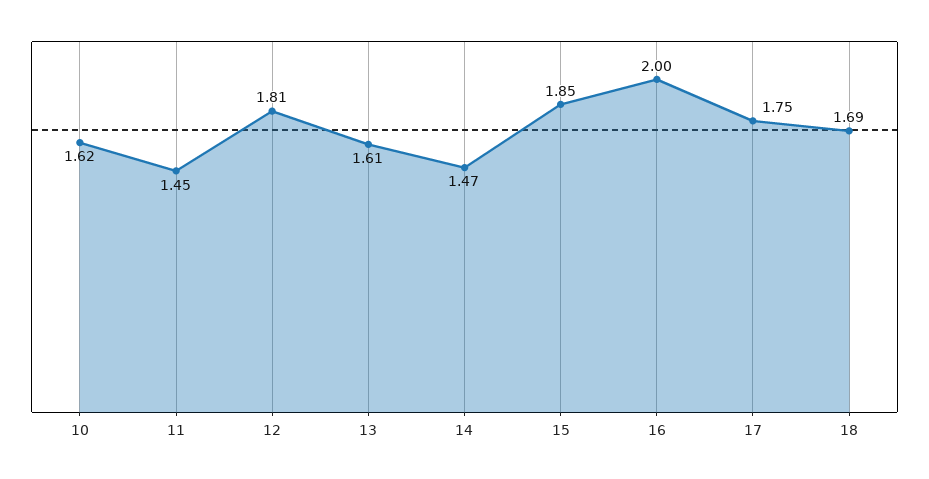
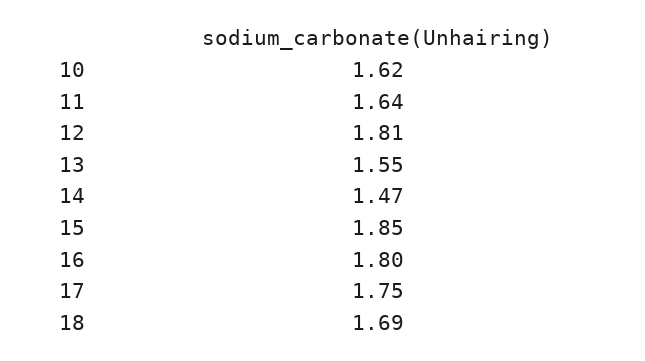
  {
    "10": 1.62,
-   "11": 1.45,
+   "11": 1.64,
    "12": 1.81,
-   "13": 1.61,
+   "13": 1.55,
    "14": 1.47,
    "15": 1.85,
-   "16": 2,
+   "16": 1.8,
    "17": 1.75,
    "18": 1.69
  }

